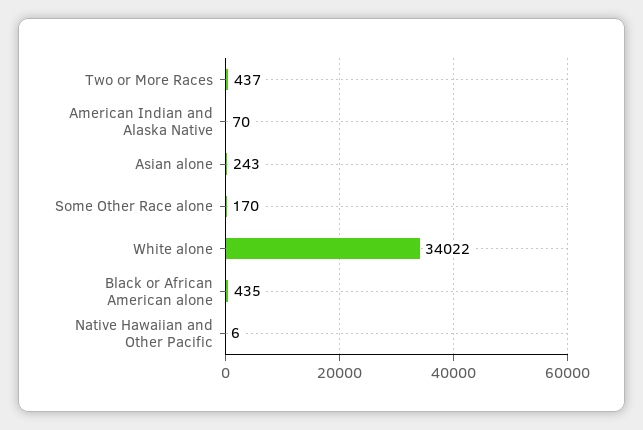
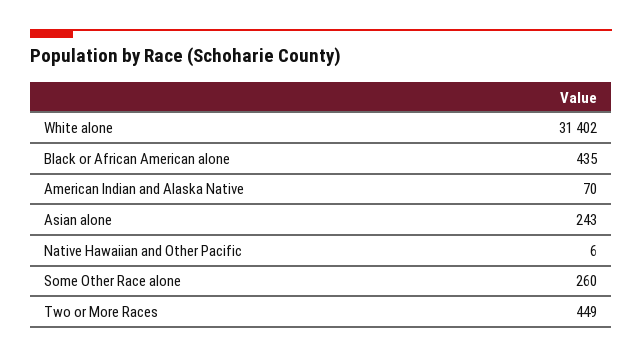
  {
-   "Two or More Races": 437,
+   "Two or More Races": 449,
    "American Indian and Alaska Native": 70,
    "Asian alone": 243,
-   "Some Other Race alone": 170,
+   "Some Other Race alone": 260,
-   "White alone": 34022,
+   "White alone": 31402,
    "Black or African American alone": 435,
    "Native Hawaiian and Other Pacific": 6
  }

